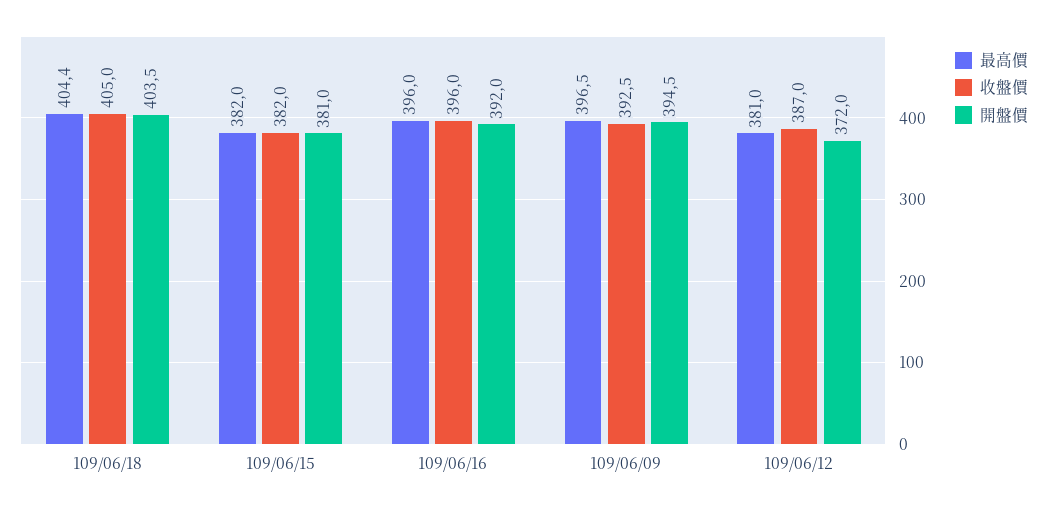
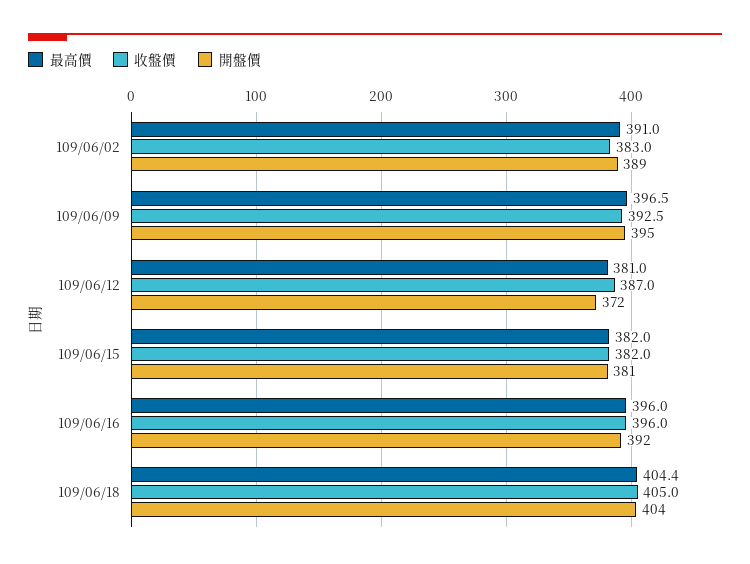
  {
    "最高價": {
      "109/06/18": 404.4,
      "109/06/15": 382,
      "109/06/16": 396,
      "109/06/09": 396.5,
-     "109/06/12": 381
+     "109/06/12": 381,
+     "109/06/02": 391
    },
    "收盤價": {
      "109/06/18": 405,
      "109/06/15": 382,
      "109/06/16": 396,
      "109/06/09": 392.5,
-     "109/06/12": 387
+     "109/06/12": 387,
+     "109/06/02": 383
    },
    "開盤價": {
      "109/06/18": 403.5,
      "109/06/15": 381,
      "109/06/16": 392,
      "109/06/09": 394.5,
-     "109/06/12": 372
+     "109/06/12": 372,
+     "109/06/02": 389
    }
  }

